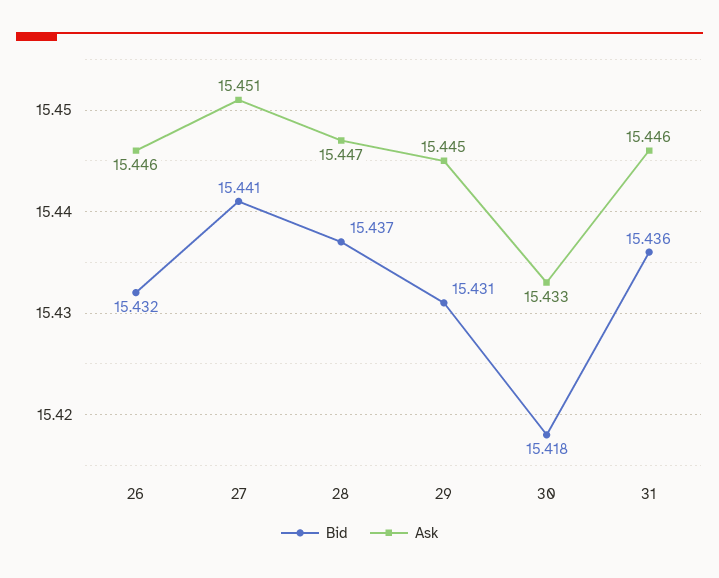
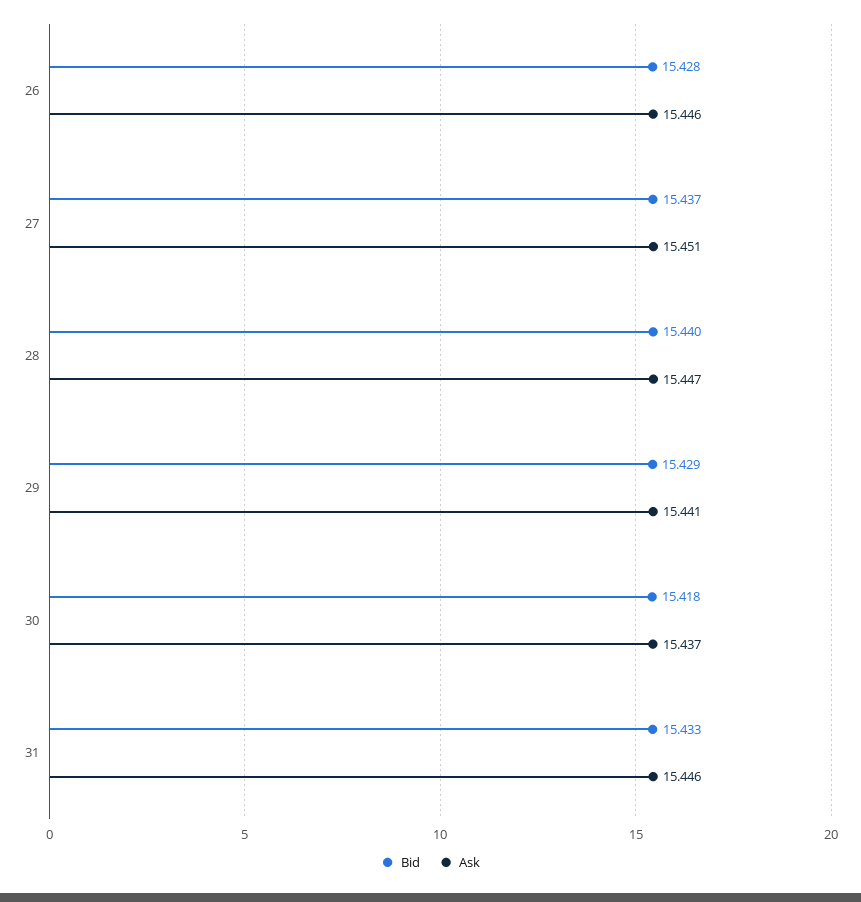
  {
    "Bid": {
-     "26": 15.432,
+     "26": 15.428,
-     "27": 15.441,
+     "27": 15.437,
-     "28": 15.437,
+     "28": 15.44,
-     "29": 15.431,
+     "29": 15.429,
      "30": 15.418,
-     "31": 15.436
+     "31": 15.433
    },
    "Ask": {
      "26": 15.446,
      "27": 15.451,
      "28": 15.447,
-     "29": 15.445,
+     "29": 15.441,
-     "30": 15.433,
+     "30": 15.437,
      "31": 15.446
    }
  }

